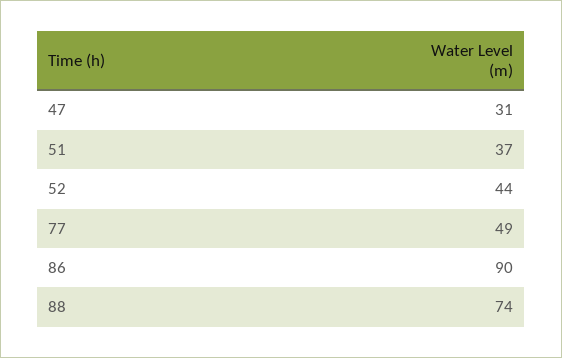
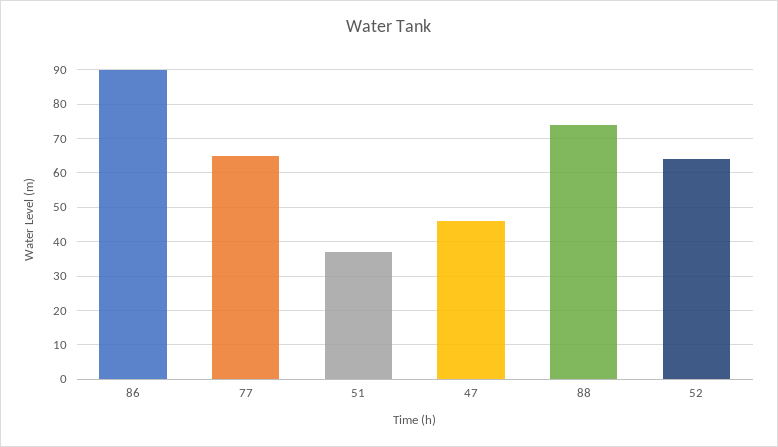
  {
-   "47": 31,
+   "47": 45,
    "51": 37,
-   "52": 44,
+   "52": 65,
-   "77": 49,
+   "77": 65,
    "86": 90,
    "88": 74
  }

